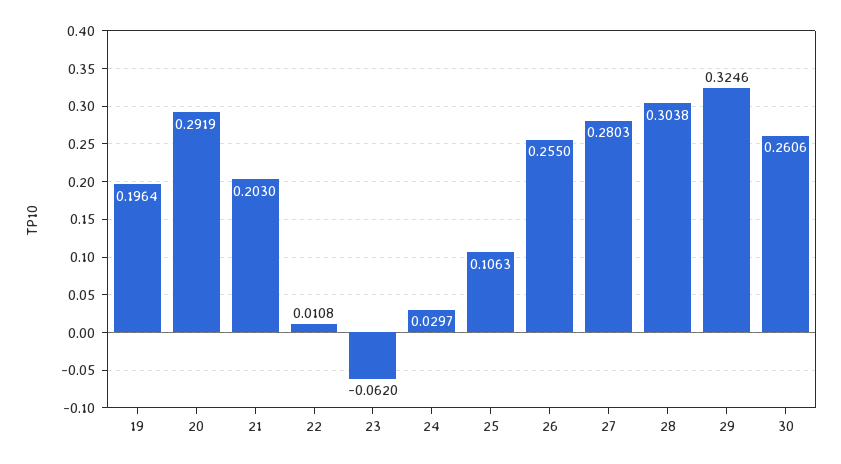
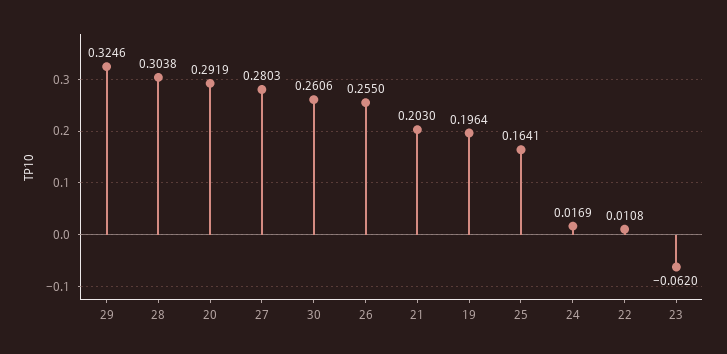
  {
    "19": 0.1964,
    "20": 0.2919,
    "21": 0.203,
    "22": 0.0108,
    "23": -0.062,
-   "24": 0.0297,
+   "24": 0.0169,
-   "25": 0.1063,
+   "25": 0.1641,
    "26": 0.255,
    "27": 0.2803,
    "28": 0.3038,
    "29": 0.3246,
    "30": 0.2606
  }

